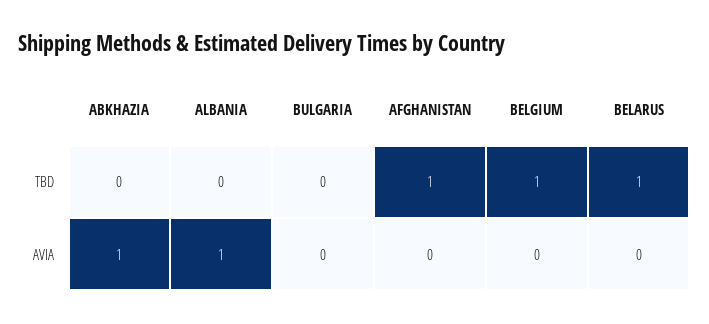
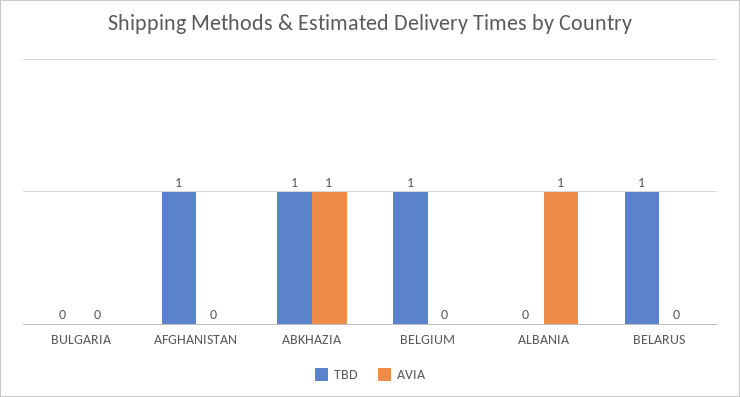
  {
    "TBD": {
-     "ABKHAZIA": 0,
+     "ABKHAZIA": 1,
      "ALBANIA": 0,
      "BULGARIA": 0,
      "AFGHANISTAN": 1,
      "BELGIUM": 1,
      "BELARUS": 1
    },
    "AVIA": {
      "ABKHAZIA": 1,
      "ALBANIA": 1,
      "BULGARIA": 0,
      "AFGHANISTAN": 0,
      "BELGIUM": 0,
      "BELARUS": 0
    }
  }

